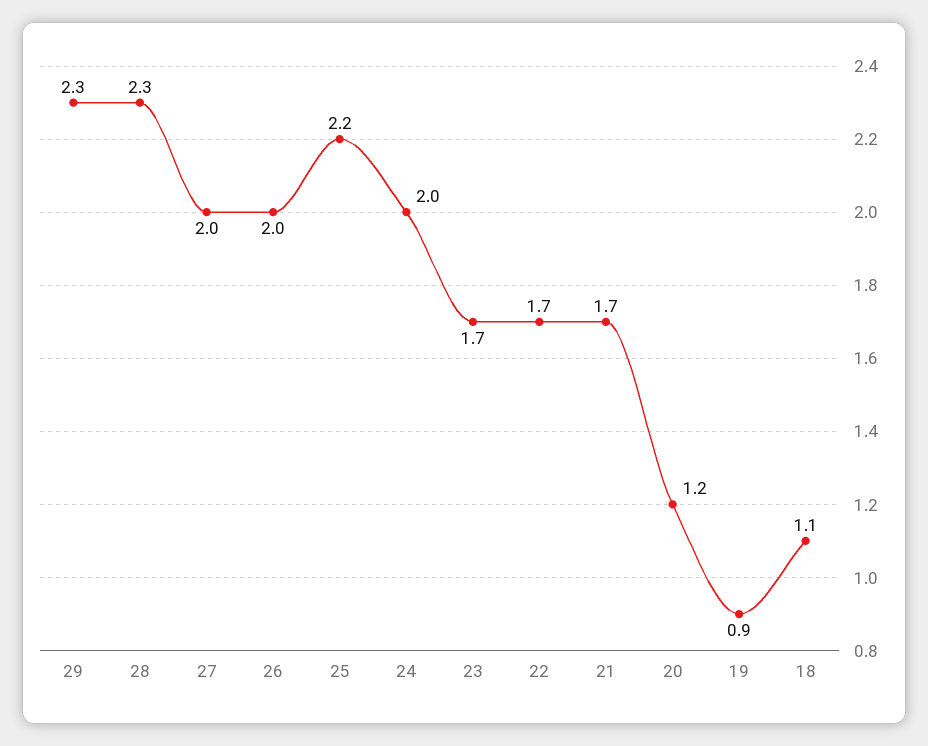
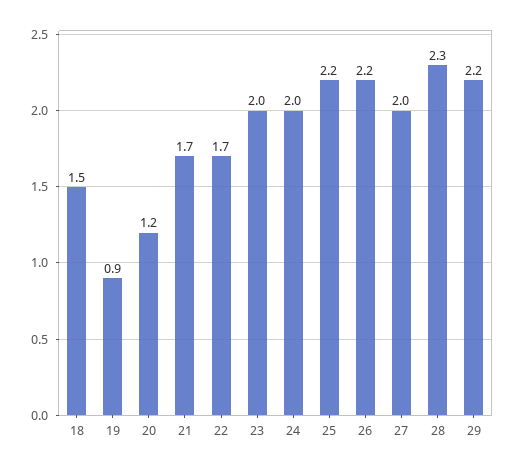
  {
-   "29": 2.3,
+   "29": 2.2,
    "28": 2.3,
    "27": 2,
-   "26": 2,
+   "26": 2.2,
    "25": 2.2,
    "24": 2,
-   "23": 1.7,
+   "23": 2,
    "22": 1.7,
    "21": 1.7,
    "20": 1.2,
    "19": 0.9,
-   "18": 1.1
+   "18": 1.5
  }

